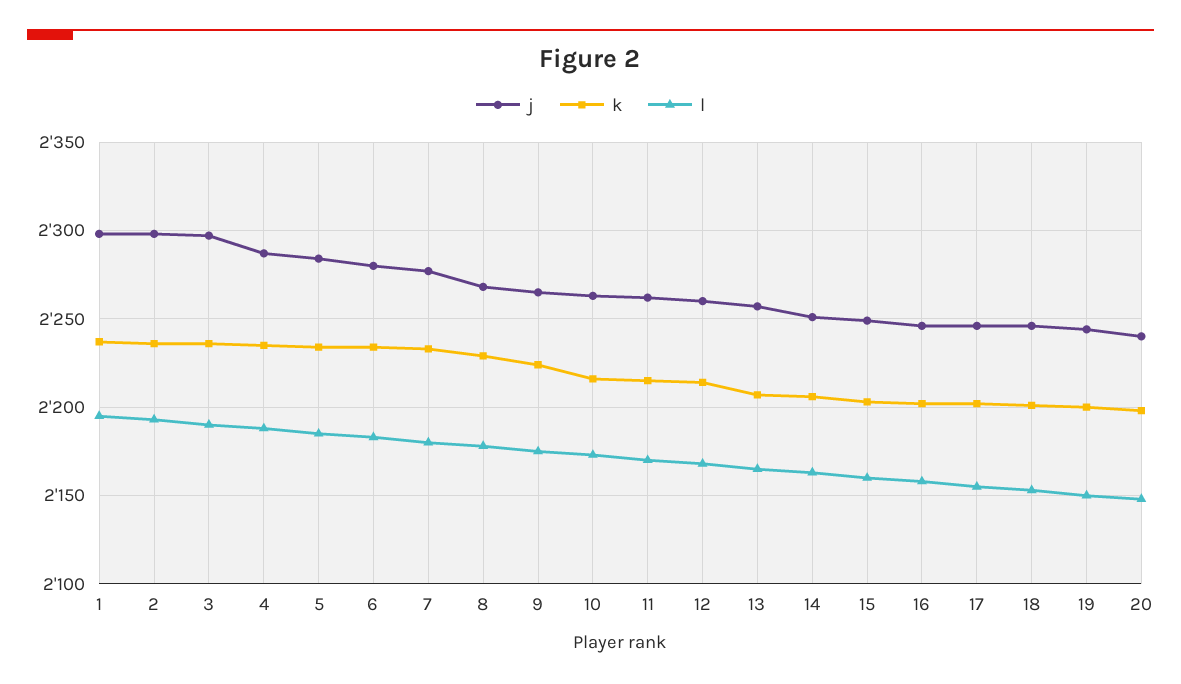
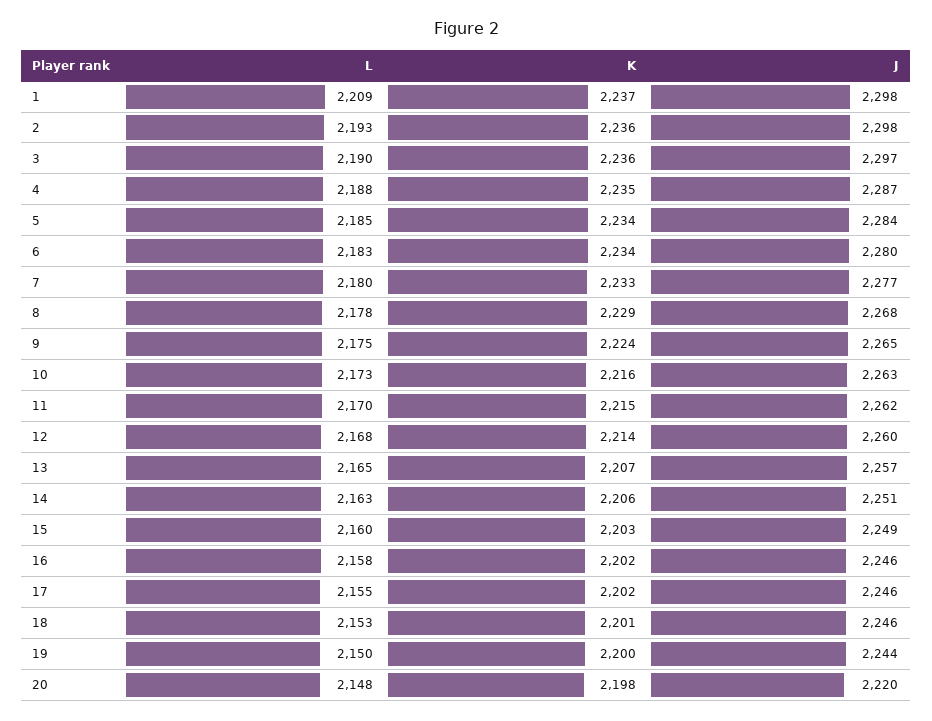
  {
    "j": {
      "1": 2298,
      "2": 2298,
      "3": 2297,
      "4": 2287,
      "5": 2284,
      "6": 2280,
      "7": 2277,
      "8": 2268,
      "9": 2265,
      "10": 2263,
      "11": 2262,
      "12": 2260,
      "13": 2257,
      "14": 2251,
      "15": 2249,
      "16": 2246,
      "17": 2246,
      "18": 2246,
      "19": 2244,
-     "20": 2240
+     "20": 2220
    },
    "k": {
      "1": 2237,
      "2": 2236,
      "3": 2236,
      "4": 2235,
      "5": 2234,
      "6": 2234,
      "7": 2233,
      "8": 2229,
      "9": 2224,
      "10": 2216,
      "11": 2215,
      "12": 2214,
      "13": 2207,
      "14": 2206,
      "15": 2203,
      "16": 2202,
      "17": 2202,
      "18": 2201,
      "19": 2200,
      "20": 2198
    },
    "l": {
-     "1": 2195,
+     "1": 2209,
      "2": 2193,
      "3": 2190,
      "4": 2188,
      "5": 2185,
      "6": 2183,
      "7": 2180,
      "8": 2178,
      "9": 2175,
      "10": 2173,
      "11": 2170,
      "12": 2168,
      "13": 2165,
      "14": 2163,
      "15": 2160,
      "16": 2158,
      "17": 2155,
      "18": 2153,
      "19": 2150,
      "20": 2148
    }
  }

